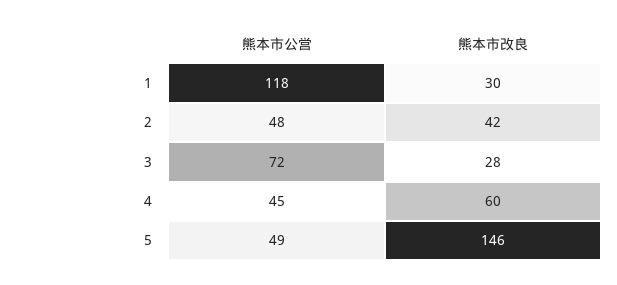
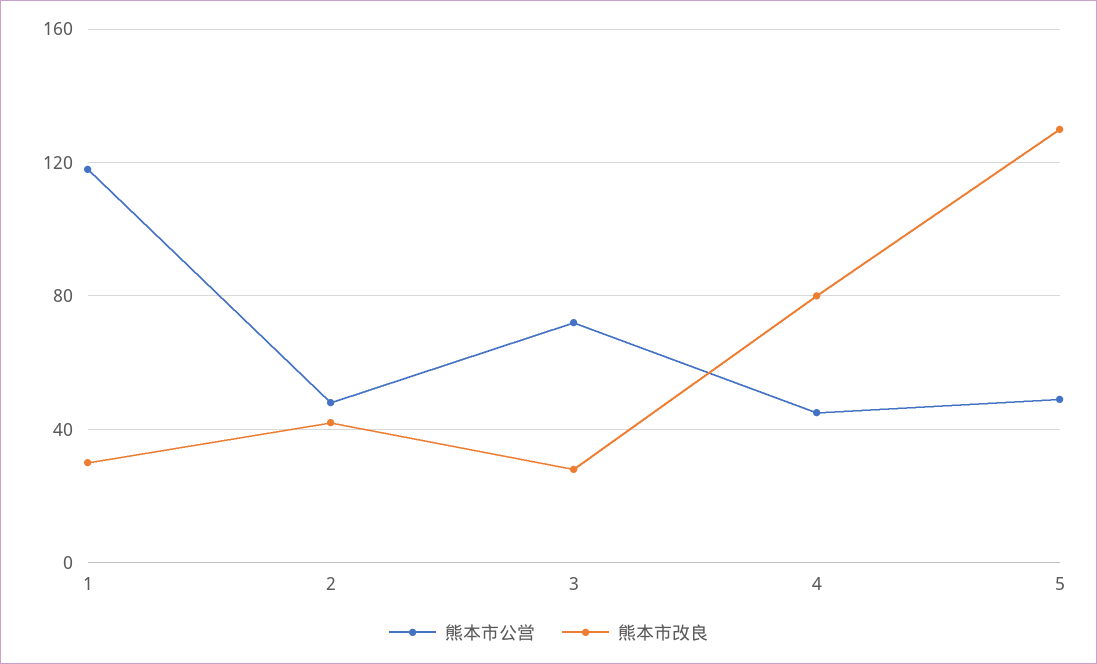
  {
    "熊本市公営": {
      "1": 118,
      "2": 48,
      "3": 72,
      "4": 45,
      "5": 49
    },
    "熊本市改良": {
      "1": 30,
      "2": 42,
      "3": 28,
-     "4": 60,
+     "4": 80,
-     "5": 146
+     "5": 130
    }
  }

